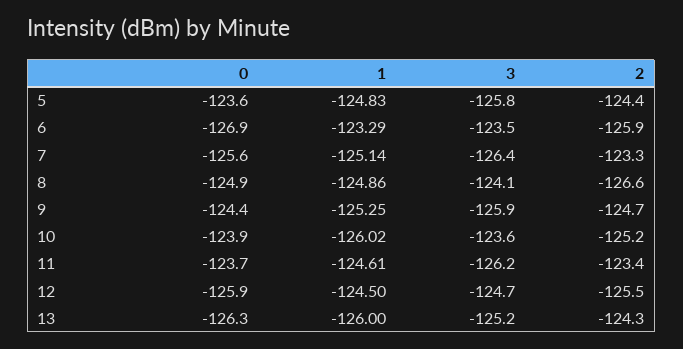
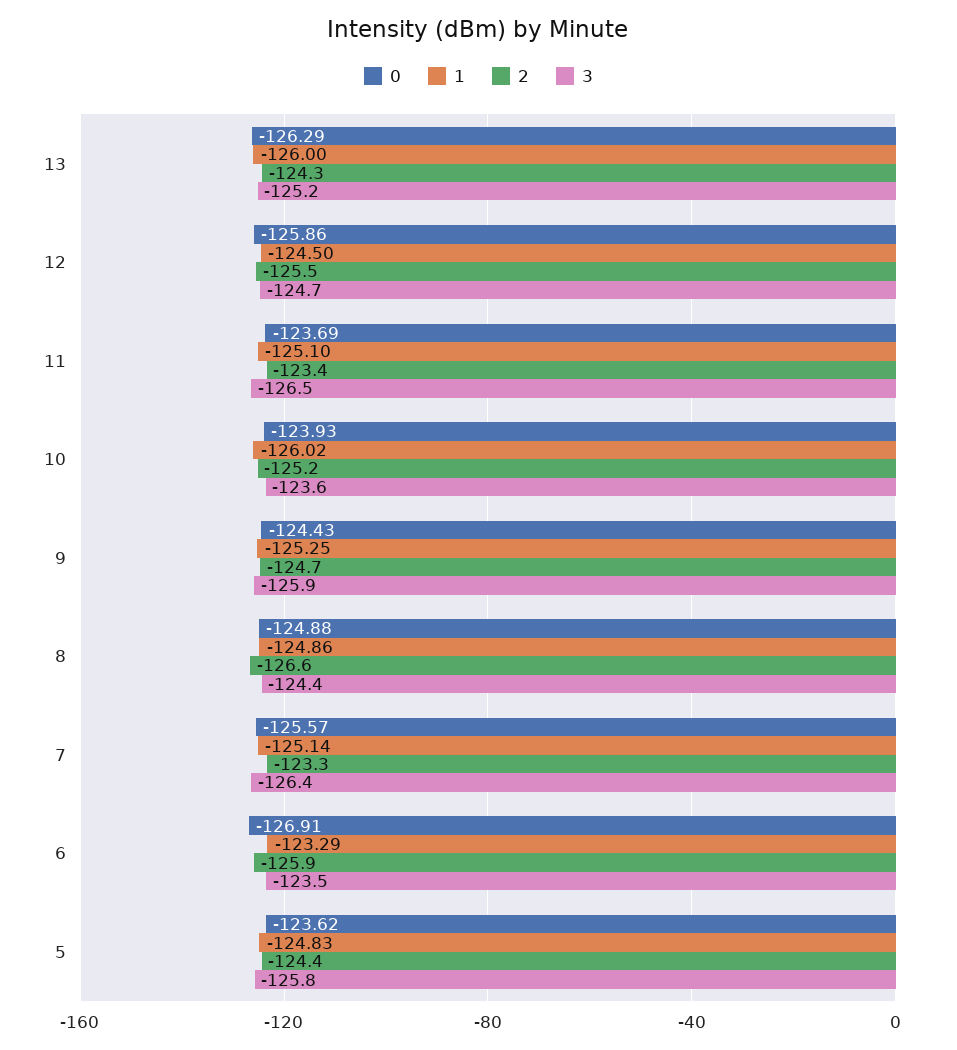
  {
    "0": {
      "5": -123.62,
      "6": -126.91,
      "7": -125.57,
      "8": -124.88,
      "9": -124.43,
      "10": -123.93,
      "11": -123.69,
      "12": -125.86,
      "13": -126.29
    },
    "1": {
      "5": -124.83,
      "6": -123.29,
      "7": -125.14,
      "8": -124.86,
      "9": -125.25,
      "10": -126.02,
-     "11": -124.61,
+     "11": -125.1,
      "12": -124.5,
      "13": -126
    },
    "3": {
      "5": -125.8,
      "6": -123.5,
      "7": -126.4,
-     "8": -124.1,
+     "8": -124.4,
      "9": -125.9,
      "10": -123.6,
-     "11": -126.2,
+     "11": -126.5,
      "12": -124.7,
      "13": -125.2
    },
    "2": {
      "5": -124.4,
      "6": -125.9,
      "7": -123.3,
      "8": -126.6,
      "9": -124.7,
      "10": -125.2,
      "11": -123.4,
      "12": -125.5,
      "13": -124.3
    }
  }

